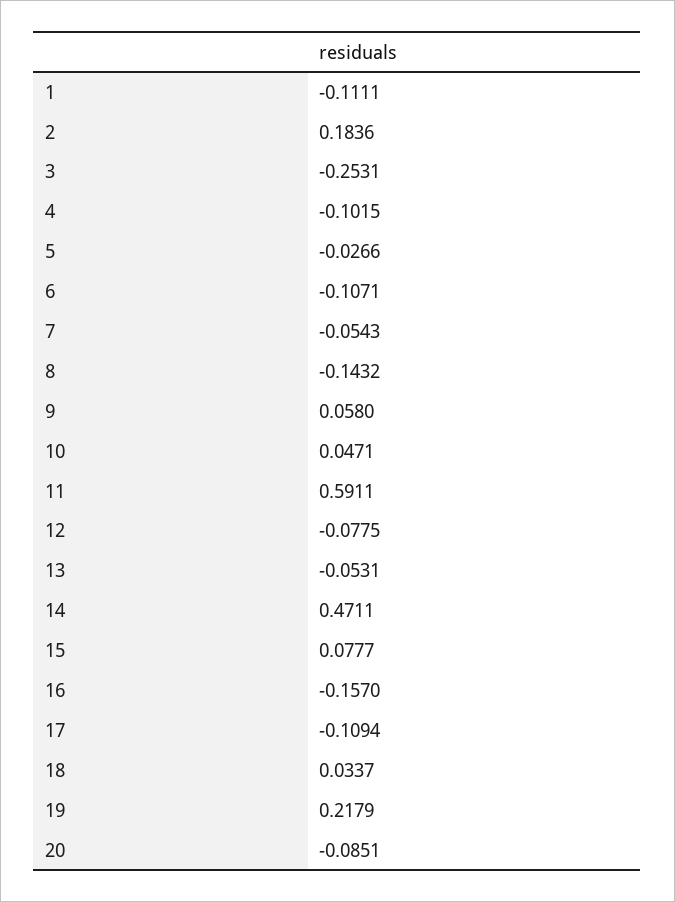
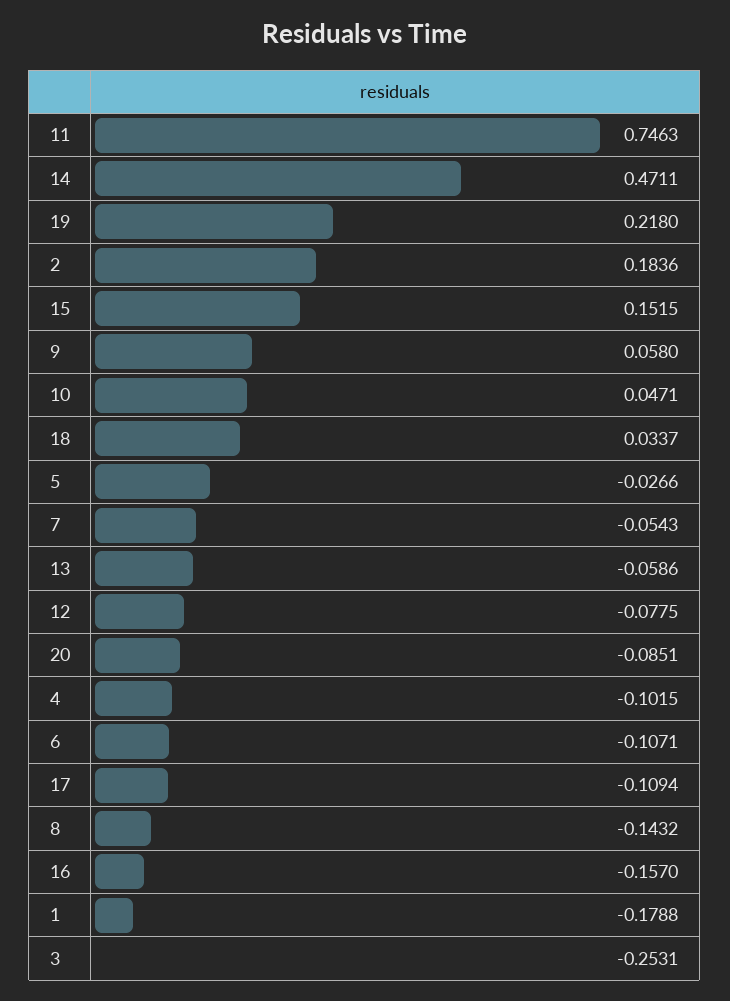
  {
-   "1": -0.1111,
+   "1": -0.1788,
    "2": 0.1836,
    "3": -0.2531,
    "4": -0.1015,
    "5": -0.0266,
    "6": -0.1071,
    "7": -0.0543,
    "8": -0.1432,
    "9": 0.058,
    "10": 0.0471,
-   "11": 0.5911,
+   "11": 0.7463,
    "12": -0.0775,
-   "13": -0.0531,
+   "13": -0.0586,
    "14": 0.4711,
-   "15": 0.0777,
+   "15": 0.1515,
    "16": -0.157,
    "17": -0.1094,
    "18": 0.0337,
-   "19": 0.2179,
+   "19": 0.218,
    "20": -0.0851
  }

